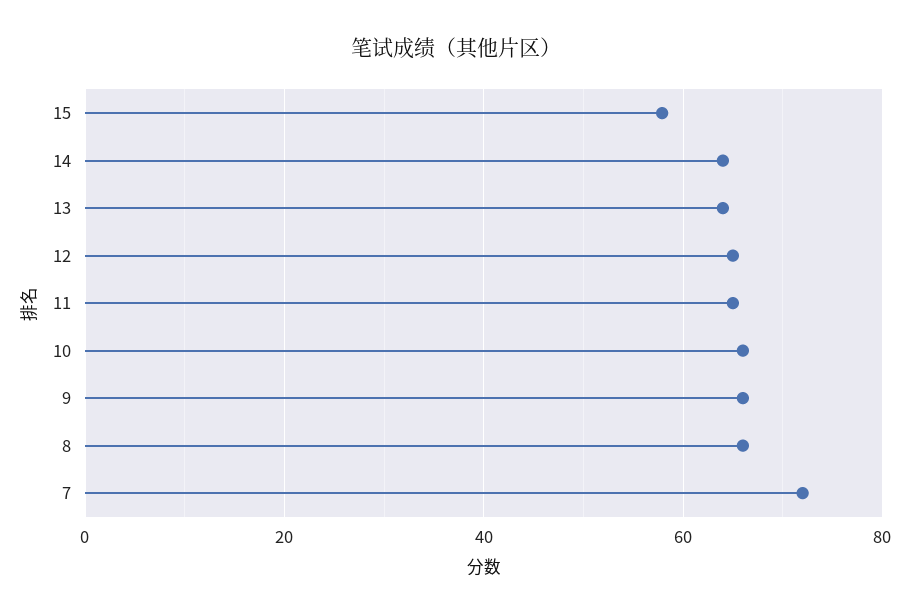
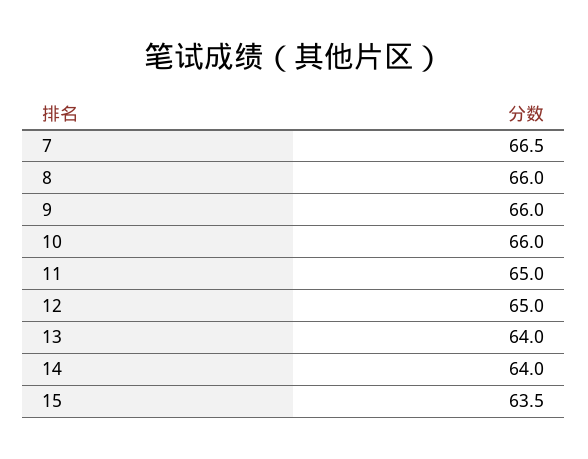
  {
-   "15": 58,
+   "15": 63.5,
    "14": 64,
    "13": 64,
    "12": 65,
    "11": 65,
    "10": 66,
    "9": 66,
    "8": 66,
-   "7": 72
+   "7": 66.5
  }

